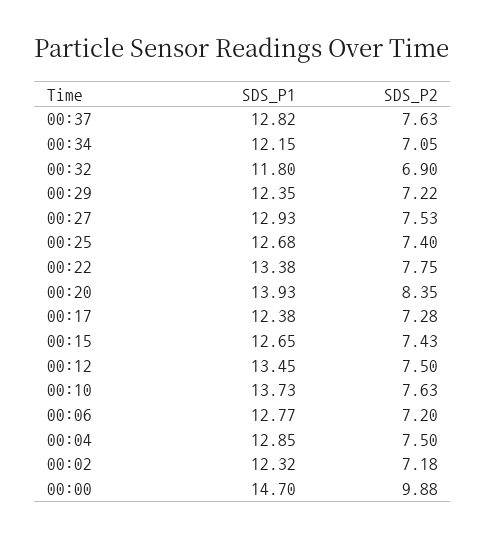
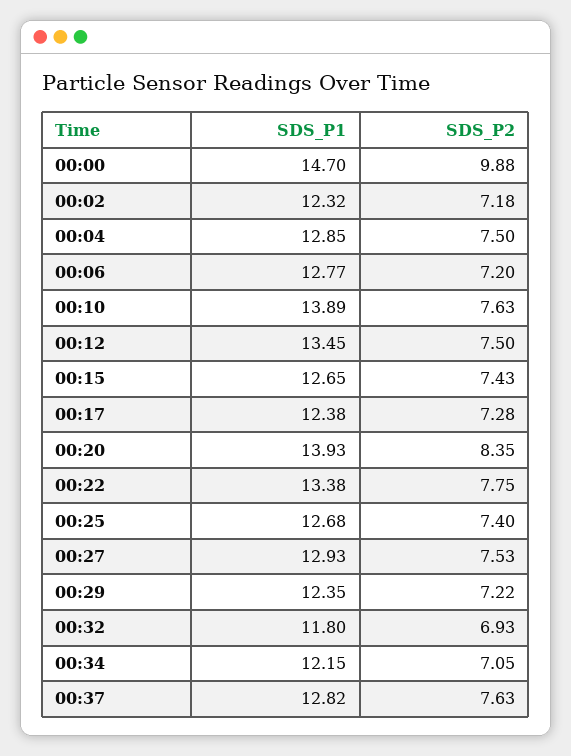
  {
    "SDS_P1": {
      "00:37": 12.82,
      "00:34": 12.15,
      "00:32": 11.8,
      "00:29": 12.35,
      "00:27": 12.93,
      "00:25": 12.68,
      "00:22": 13.38,
      "00:20": 13.93,
      "00:17": 12.38,
      "00:15": 12.65,
      "00:12": 13.45,
-     "00:10": 13.73,
+     "00:10": 13.89,
      "00:06": 12.77,
      "00:04": 12.85,
      "00:02": 12.32,
      "00:00": 14.7
    },
    "SDS_P2": {
      "00:37": 7.63,
      "00:34": 7.05,
-     "00:32": 6.9,
+     "00:32": 6.93,
      "00:29": 7.22,
      "00:27": 7.53,
      "00:25": 7.4,
      "00:22": 7.75,
      "00:20": 8.35,
      "00:17": 7.28,
      "00:15": 7.43,
      "00:12": 7.5,
      "00:10": 7.63,
      "00:06": 7.2,
      "00:04": 7.5,
      "00:02": 7.18,
      "00:00": 9.88
    }
  }

